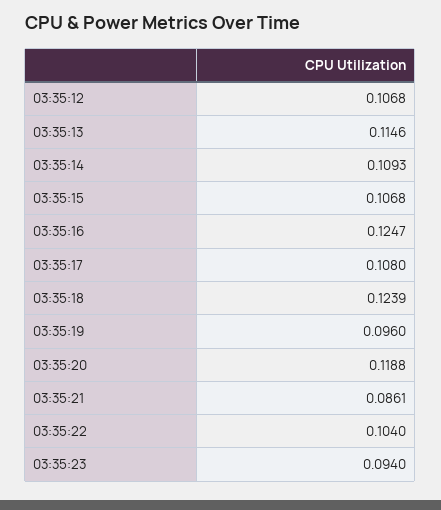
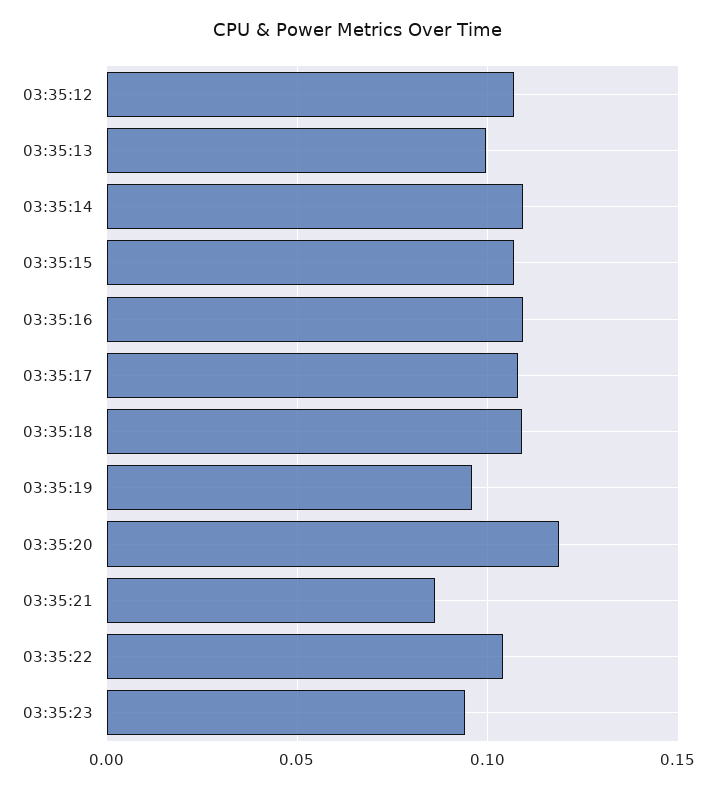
  {
    "03:35:12": 0.1068,
-   "03:35:13": 0.1146,
+   "03:35:13": 0.1,
    "03:35:14": 0.1093,
    "03:35:15": 0.1068,
-   "03:35:16": 0.1247,
+   "03:35:16": 0.11,
    "03:35:17": 0.108,
-   "03:35:18": 0.1239,
+   "03:35:18": 0.11,
    "03:35:19": 0.096,
    "03:35:20": 0.1188,
    "03:35:21": 0.0861,
    "03:35:22": 0.104,
    "03:35:23": 0.094
  }

